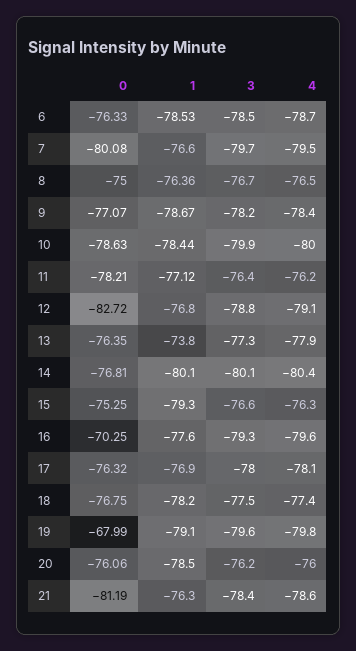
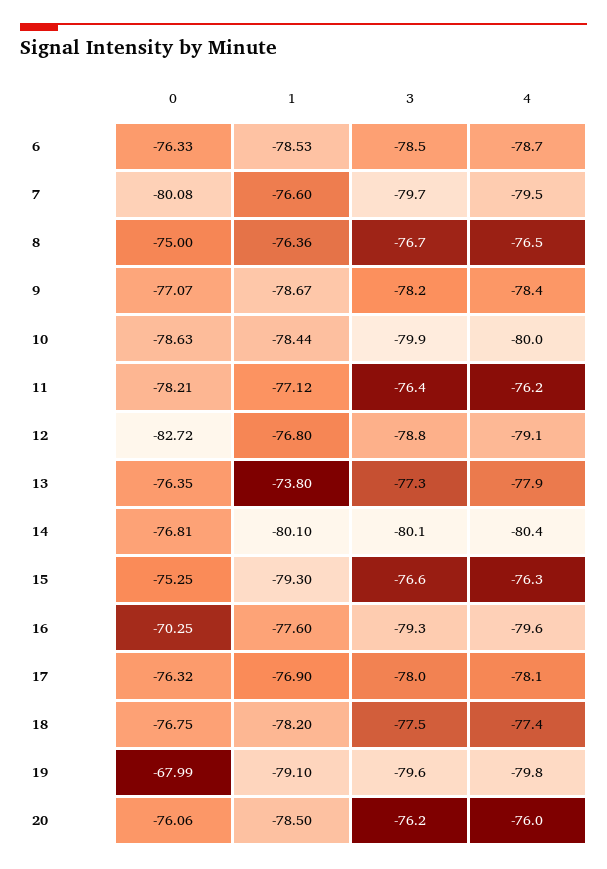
  {
    "0": {
      "6": -76.33,
      "7": -80.08,
      "8": -75,
      "9": -77.07,
      "10": -78.63,
      "11": -78.21,
      "12": -82.72,
      "13": -76.35,
      "14": -76.81,
      "15": -75.25,
      "16": -70.25,
      "17": -76.32,
      "18": -76.75,
      "19": -67.99,
-     "20": -76.06,
+     "20": -76.06
-     "21": -81.19
    },
    "1": {
      "6": -78.53,
      "7": -76.6,
      "8": -76.36,
      "9": -78.67,
      "10": -78.44,
      "11": -77.12,
      "12": -76.8,
      "13": -73.8,
      "14": -80.1,
      "15": -79.3,
      "16": -77.6,
      "17": -76.9,
      "18": -78.2,
      "19": -79.1,
-     "20": -78.5,
+     "20": -78.5
-     "21": -76.3
    },
    "3": {
      "6": -78.5,
      "7": -79.7,
      "8": -76.7,
      "9": -78.2,
      "10": -79.9,
      "11": -76.4,
      "12": -78.8,
      "13": -77.3,
      "14": -80.1,
      "15": -76.6,
      "16": -79.3,
      "17": -78,
      "18": -77.5,
      "19": -79.6,
-     "20": -76.2,
+     "20": -76.2
-     "21": -78.4
    },
    "4": {
      "6": -78.7,
      "7": -79.5,
      "8": -76.5,
      "9": -78.4,
      "10": -80,
      "11": -76.2,
      "12": -79.1,
      "13": -77.9,
      "14": -80.4,
      "15": -76.3,
      "16": -79.6,
      "17": -78.1,
      "18": -77.4,
      "19": -79.8,
-     "20": -76,
+     "20": -76
-     "21": -78.6
    }
  }

